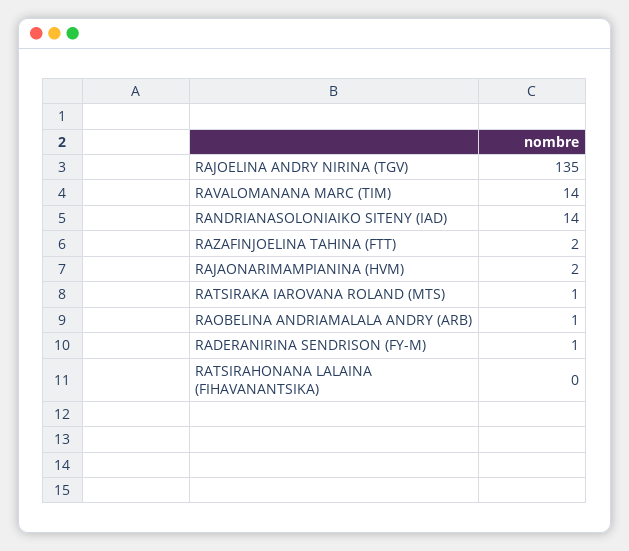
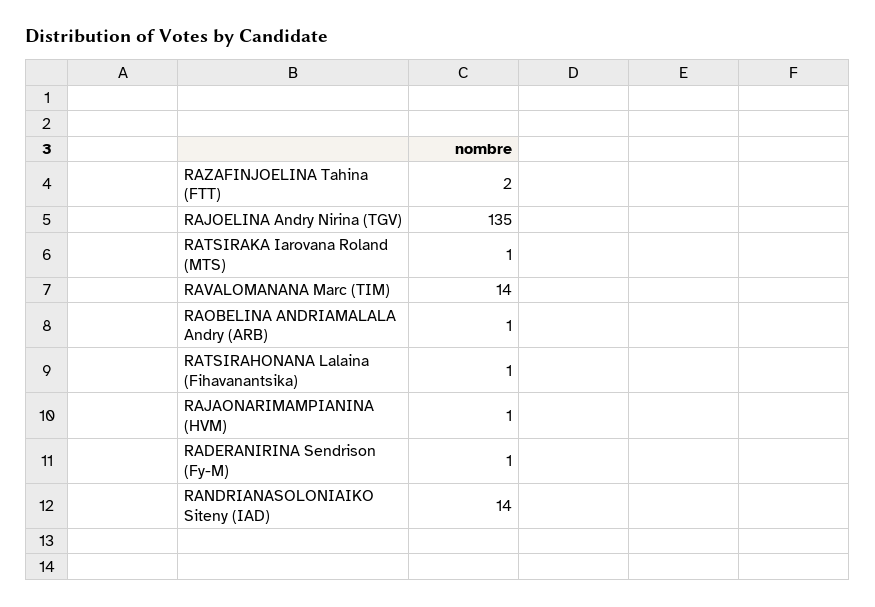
  {
    "RAJOELINA ANDRY NIRINA (TGV)": 135,
    "RAVALOMANANA MARC (TIM)": 14,
    "RANDRIANASOLONIAIKO SITENY (IAD)": 14,
    "RAZAFINJOELINA TAHINA (FTT)": 2,
-   "RAJAONARIMAMPIANINA (HVM)": 2,
+   "RAJAONARIMAMPIANINA (HVM)": 1,
    "RATSIRAKA IAROVANA ROLAND (MTS)": 1,
    "RAOBELINA ANDRIAMALALA ANDRY (ARB)": 1,
    "RADERANIRINA SENDRISON (FY-M)": 1,
-   "RATSIRAHONANA LALAINA (FIHAVANANTSIKA)": 0
+   "RATSIRAHONANA LALAINA (FIHAVANANTSIKA)": 1
  }

